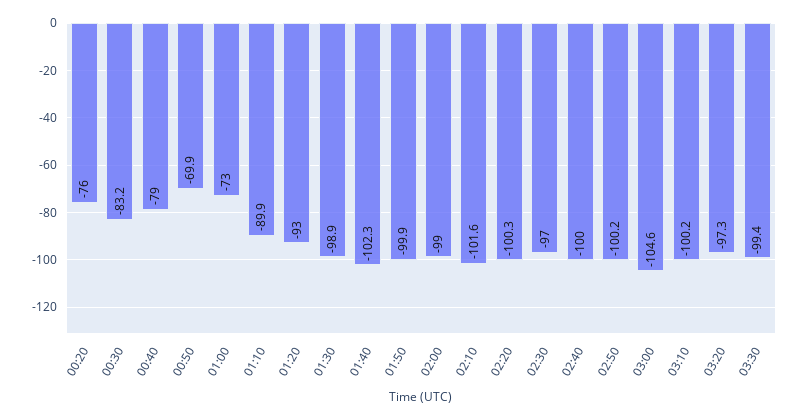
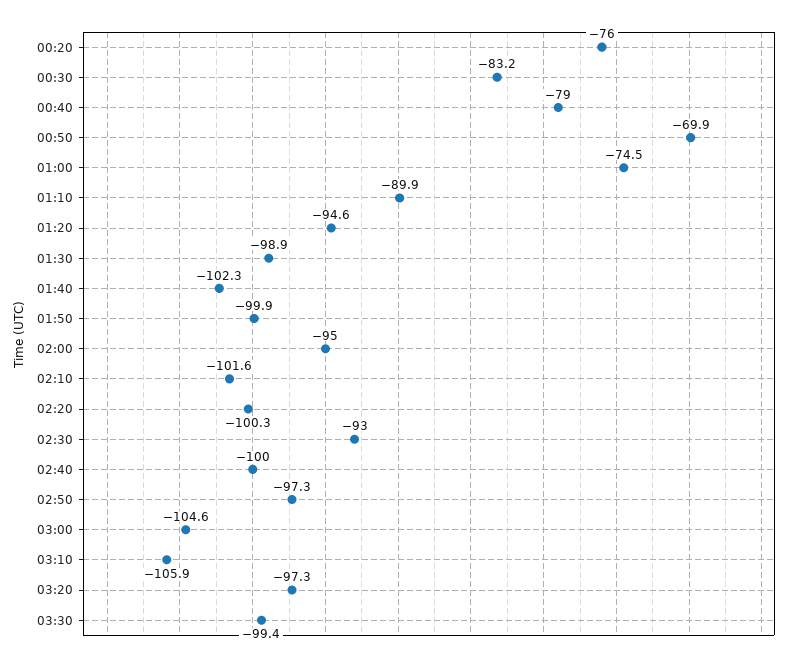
  {
    "00:20": -76,
    "00:30": -83.2,
    "00:40": -79,
    "00:50": -69.9,
-   "01:00": -73,
+   "01:00": -74.5,
    "01:10": -89.9,
-   "01:20": -93,
+   "01:20": -94.6,
    "01:30": -98.9,
    "01:40": -102.3,
    "01:50": -99.9,
-   "02:00": -99,
+   "02:00": -95,
    "02:10": -101.6,
    "02:20": -100.3,
-   "02:30": -97,
+   "02:30": -93,
    "02:40": -100,
-   "02:50": -100.2,
+   "02:50": -97.3,
    "03:00": -104.6,
-   "03:10": -100.2,
+   "03:10": -105.9,
    "03:20": -97.3,
    "03:30": -99.4
  }

